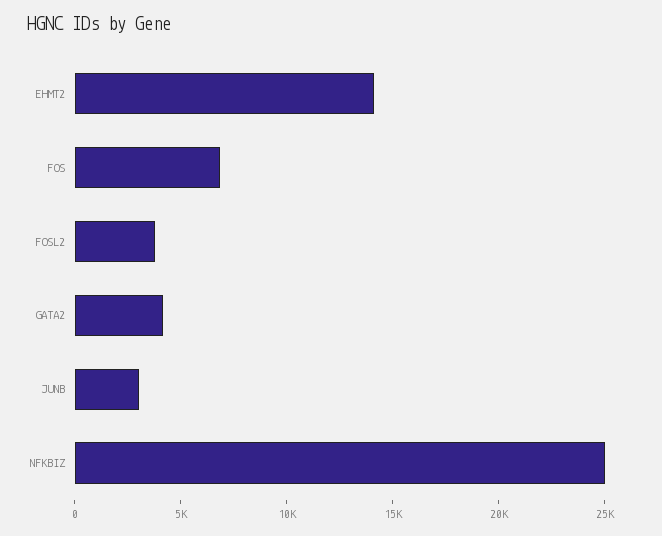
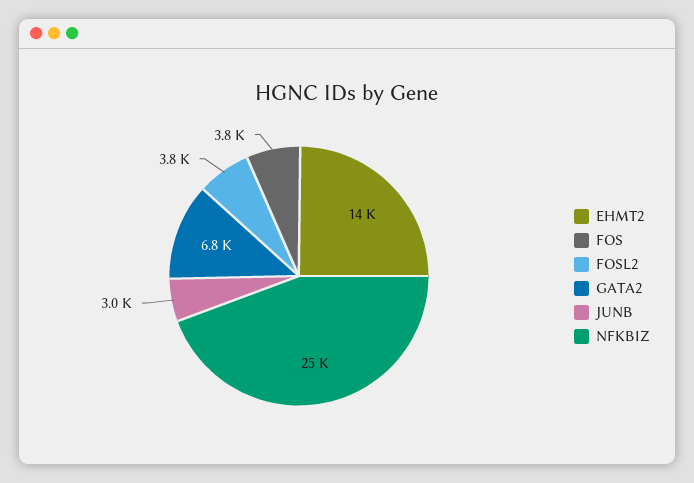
  {
    "EHMT2": 14000,
-   "FOS": 7000,
+   "FOS": 3800,
    "FOSL2": 3800,
-   "GATA2": 4000,
+   "GATA2": 6800,
    "JUNB": 3000,
    "NFKBIZ": 25000
  }

